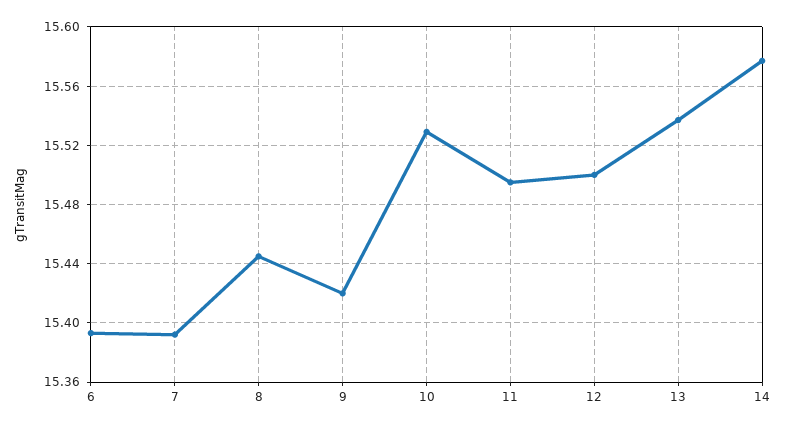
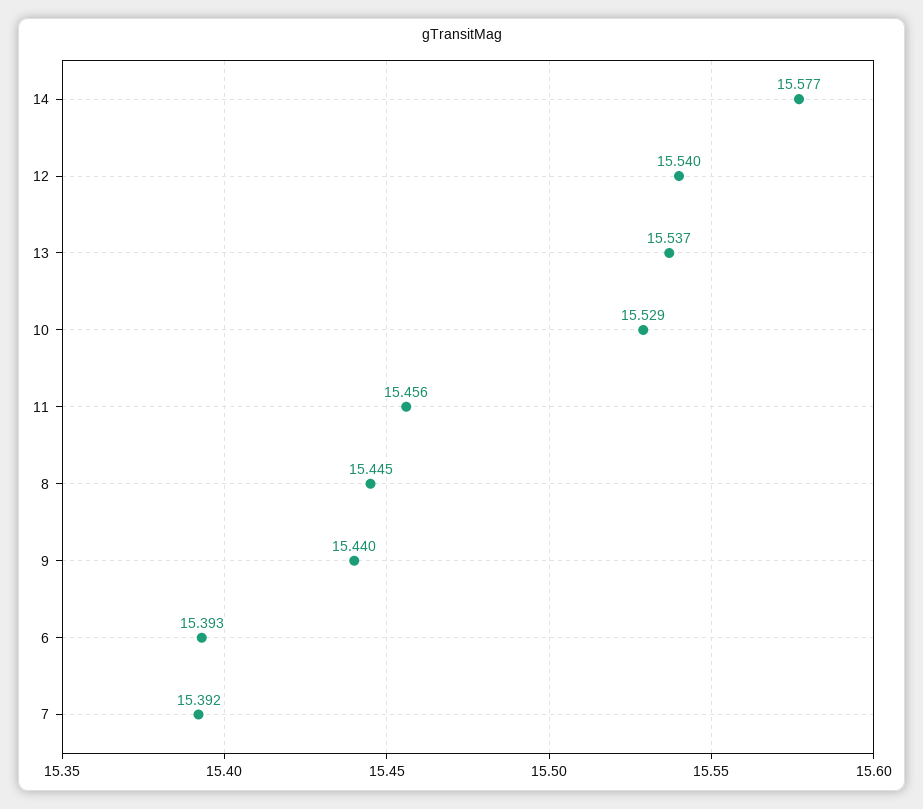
  {
    "6": 15.393,
    "7": 15.392,
    "8": 15.445,
-   "9": 15.42,
+   "9": 15.44,
    "10": 15.529,
-   "11": 15.495,
+   "11": 15.456,
-   "12": 15.5,
+   "12": 15.54,
    "13": 15.537,
    "14": 15.577
  }

